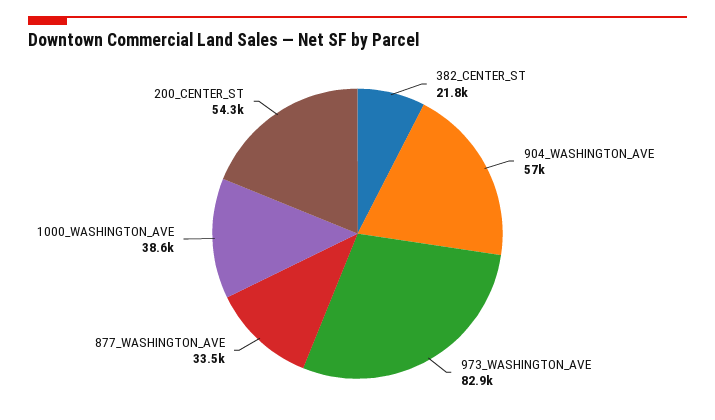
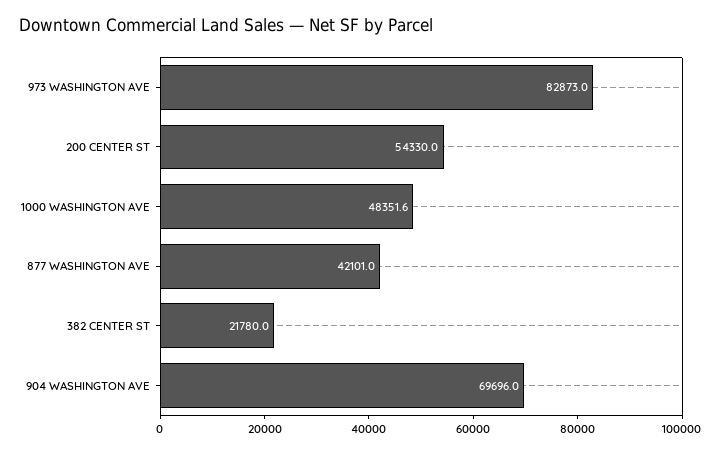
  {
    "382_CENTER_ST": 21780,
-   "904_WASHINGTON_AVE": 57000,
+   "904_WASHINGTON_AVE": 69696,
    "973_WASHINGTON_AVE": 82873,
-   "877_WASHINGTON_AVE": 33500,
+   "877_WASHINGTON_AVE": 42101,
-   "1000_WASHINGTON_AVE": 38600,
+   "1000_WASHINGTON_AVE": 48351.6,
    "200_CENTER_ST": 54330
  }

